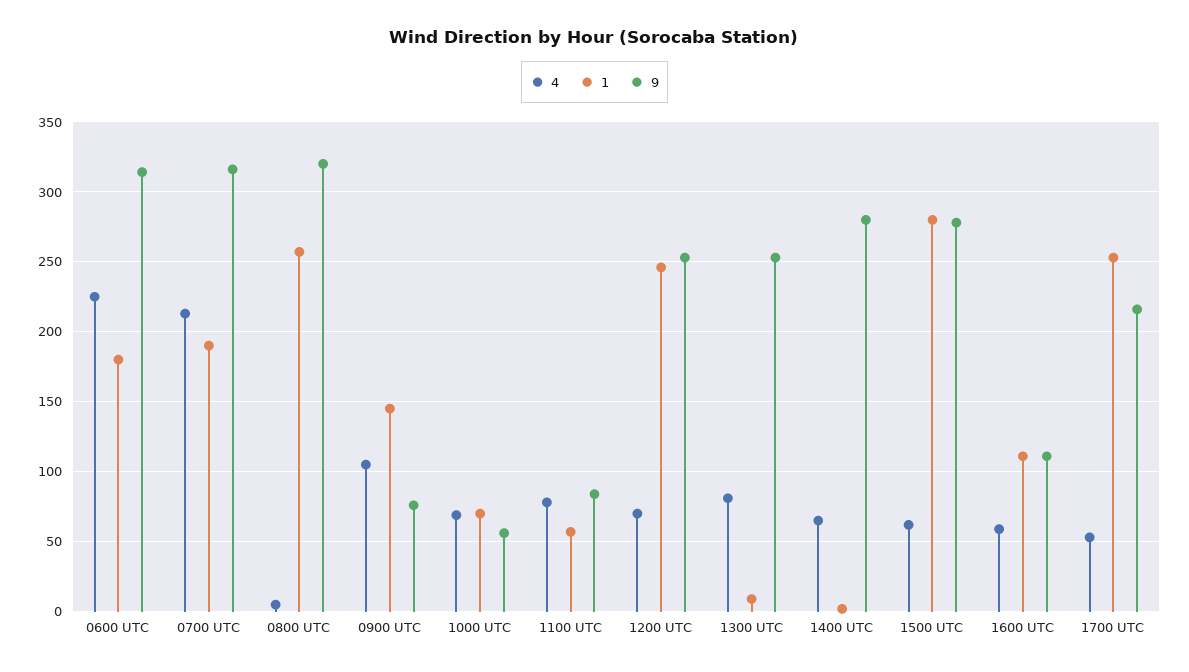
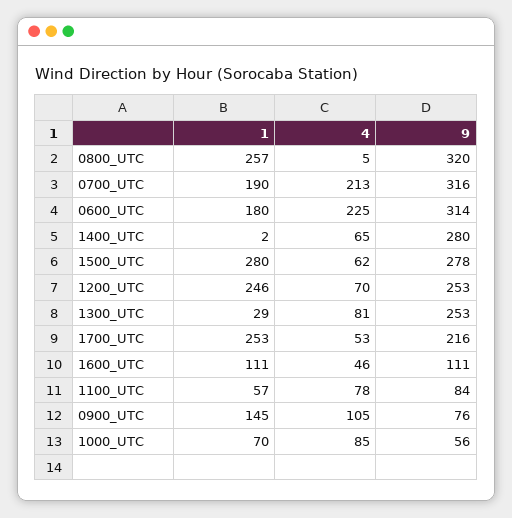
  {
    "4": {
      "0600 UTC": 225,
      "0700 UTC": 213,
      "0800 UTC": 5,
      "0900 UTC": 105,
-     "1000 UTC": 70,
+     "1000 UTC": 85,
      "1100 UTC": 78,
      "1200 UTC": 70,
      "1300 UTC": 81,
      "1400 UTC": 65,
      "1500 UTC": 62,
-     "1600 UTC": 60,
+     "1600 UTC": 46,
      "1700 UTC": 53
    },
    "1": {
      "0600 UTC": 180,
      "0700 UTC": 190,
      "0800 UTC": 257,
      "0900 UTC": 145,
      "1000 UTC": 70,
      "1100 UTC": 57,
      "1200 UTC": 246,
-     "1300 UTC": 10,
+     "1300 UTC": 29,
      "1400 UTC": 2,
      "1500 UTC": 280,
      "1600 UTC": 111,
      "1700 UTC": 253
    },
    "9": {
      "0600 UTC": 314,
      "0700 UTC": 316,
      "0800 UTC": 320,
      "0900 UTC": 76,
      "1000 UTC": 56,
      "1100 UTC": 84,
      "1200 UTC": 253,
      "1300 UTC": 253,
      "1400 UTC": 280,
      "1500 UTC": 278,
      "1600 UTC": 111,
      "1700 UTC": 216
    }
  }

